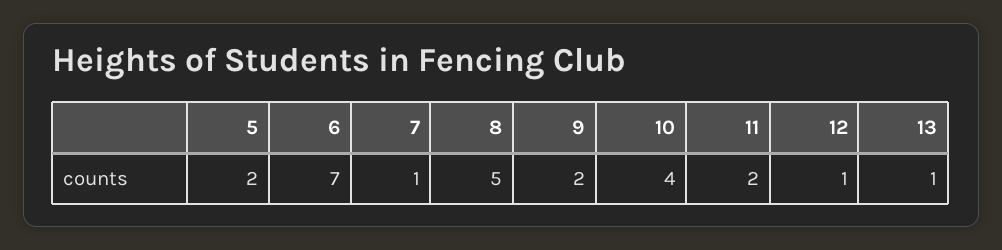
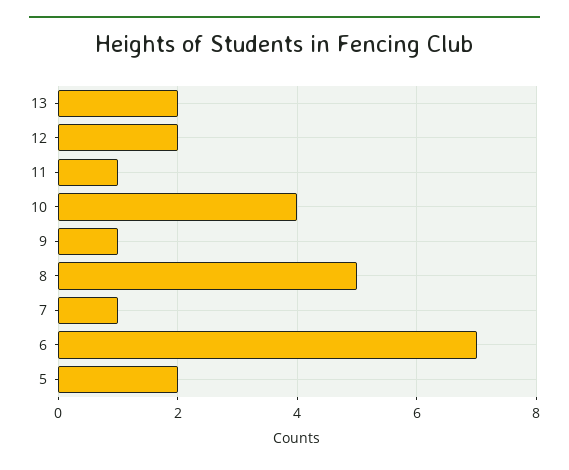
  {
    "5": 2,
    "6": 7,
    "7": 1,
    "8": 5,
-   "9": 2,
+   "9": 1,
    "10": 4,
-   "11": 2,
+   "11": 1,
-   "12": 1,
+   "12": 2,
-   "13": 1
+   "13": 2
  }

